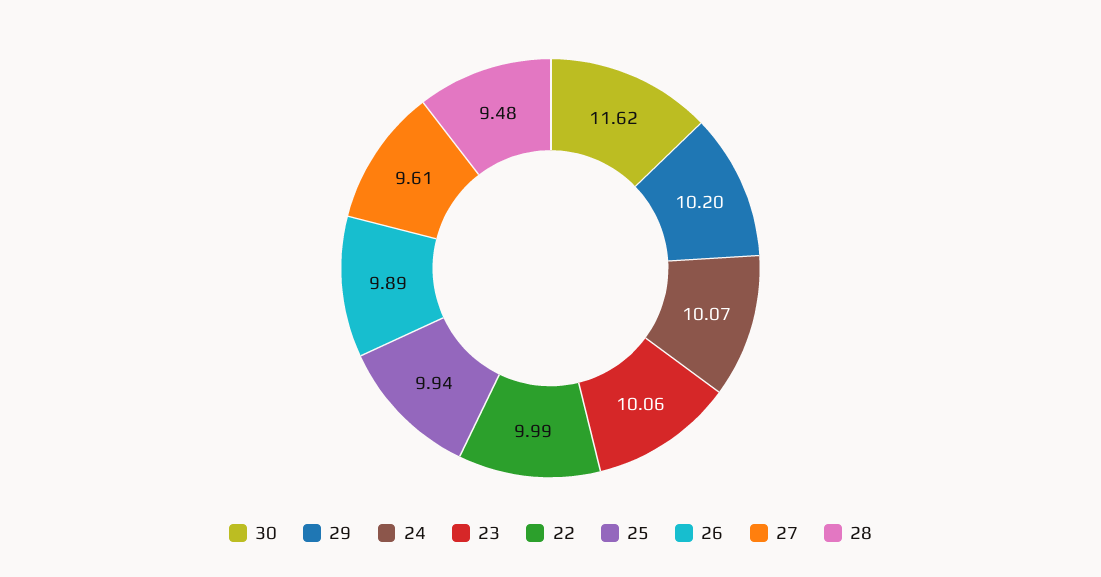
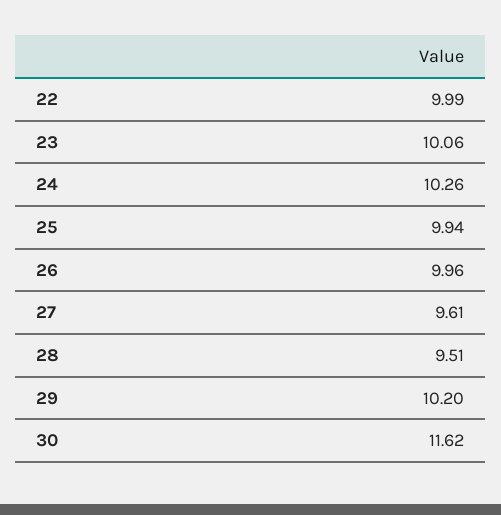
  {
    "30": 11.62,
    "29": 10.2,
-   "24": 10.07,
+   "24": 10.26,
    "23": 10.06,
    "22": 9.99,
    "25": 9.94,
-   "26": 9.89,
+   "26": 9.96,
    "27": 9.61,
-   "28": 9.48
+   "28": 9.51
  }

